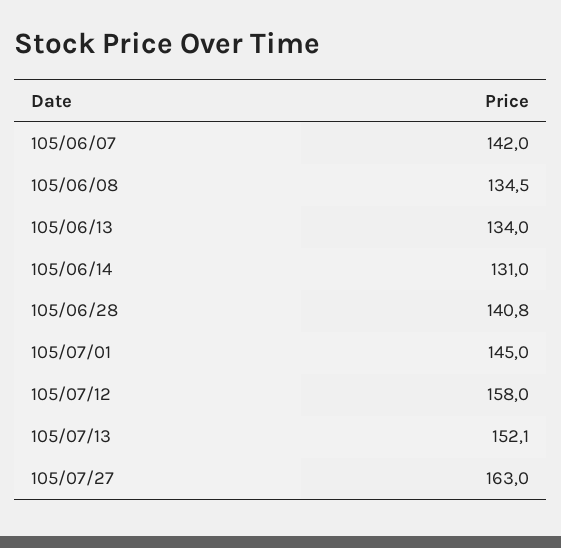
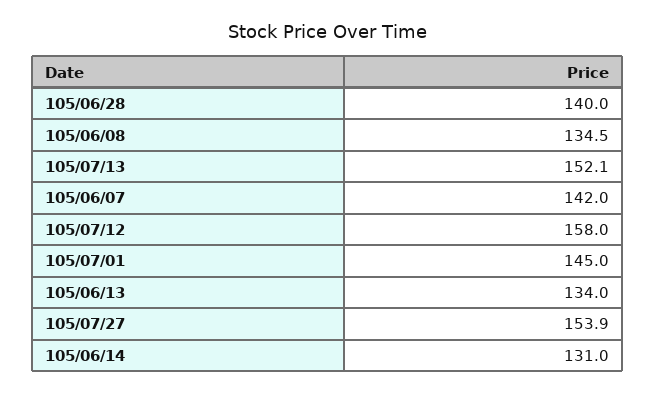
  {
    "105/06/07": 142,
    "105/06/08": 134.5,
    "105/06/13": 134,
    "105/06/14": 131,
-   "105/06/28": 140.8,
+   "105/06/28": 140,
    "105/07/01": 145,
    "105/07/12": 158,
    "105/07/13": 152.1,
-   "105/07/27": 163
+   "105/07/27": 153.9
  }

